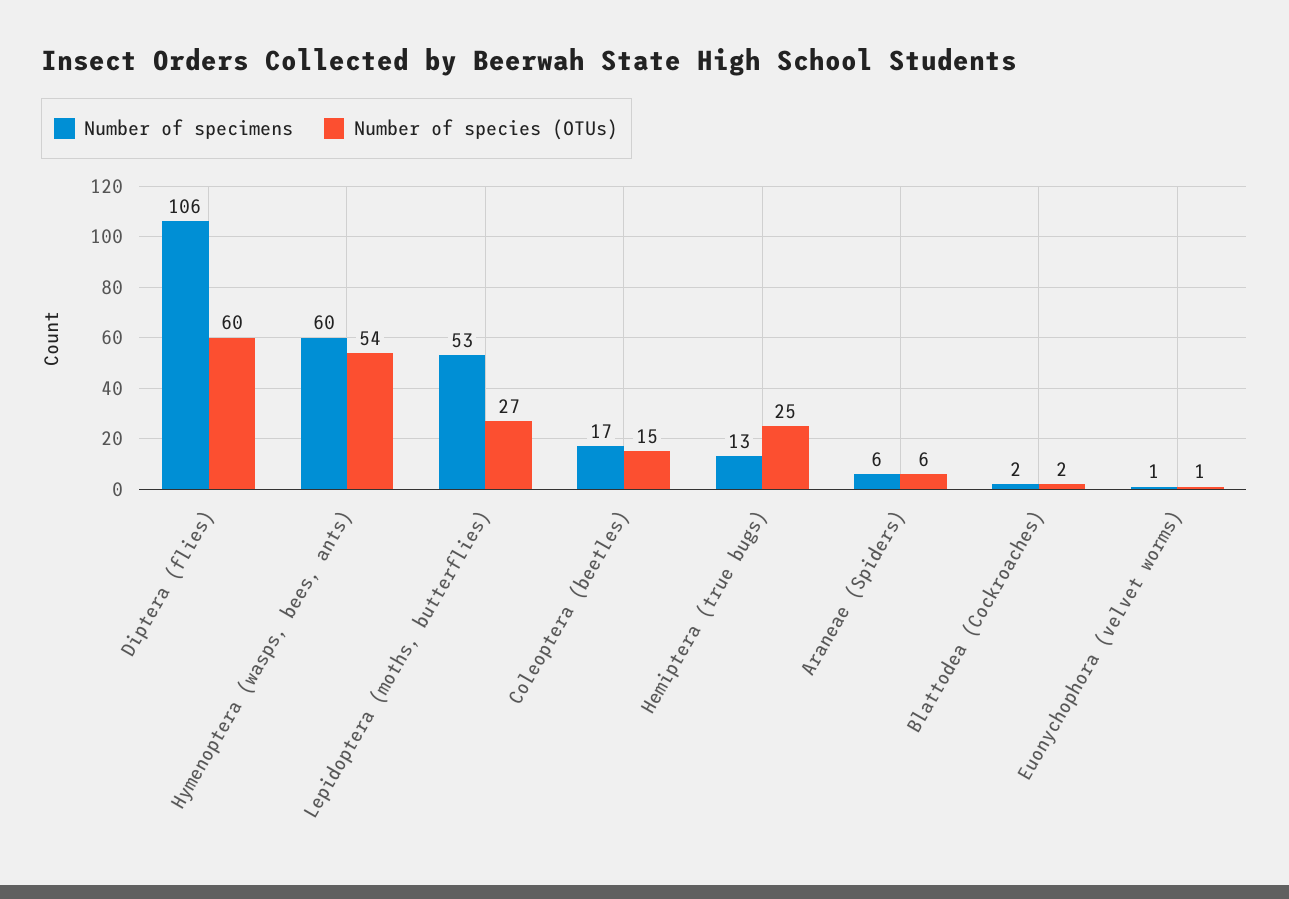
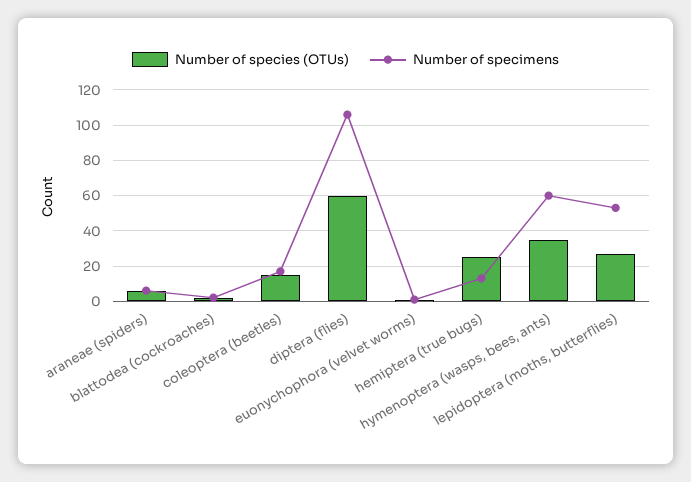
  {
    "Number of specimens": {
      "Diptera (flies)": 106,
      "Hymenoptera (wasps, bees, ants)": 60,
      "Lepidoptera (moths, butterflies)": 53,
      "Coleoptera (beetles)": 17,
      "Hemiptera (true bugs)": 13,
      "Araneae (Spiders)": 6,
      "Blattodea (Cockroaches)": 2,
      "Euonychophora (velvet worms)": 1
    },
    "Number of species (OTUs)": {
      "Diptera (flies)": 60,
-     "Hymenoptera (wasps, bees, ants)": 54,
+     "Hymenoptera (wasps, bees, ants)": 35,
      "Lepidoptera (moths, butterflies)": 27,
      "Coleoptera (beetles)": 15,
      "Hemiptera (true bugs)": 25,
      "Araneae (Spiders)": 6,
      "Blattodea (Cockroaches)": 2,
      "Euonychophora (velvet worms)": 1
    }
  }

